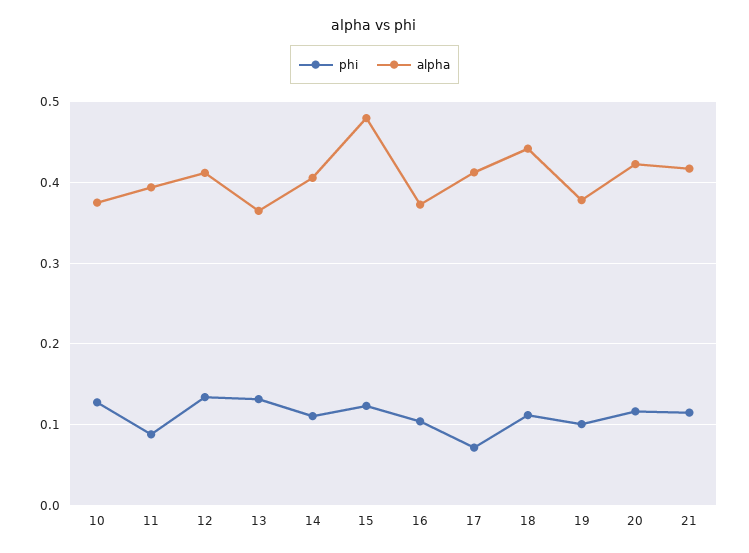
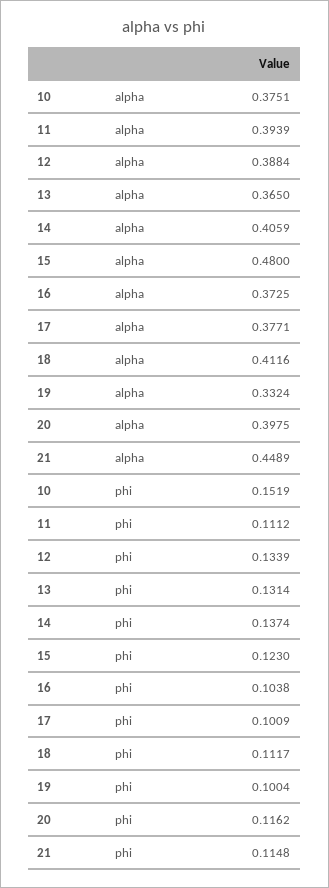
  {
    "phi": {
-     "10": 0.13,
+     "10": 0.1519,
-     "11": 0.09,
+     "11": 0.1112,
      "12": 0.1339,
      "13": 0.1314,
-     "14": 0.11,
+     "14": 0.1374,
      "15": 0.123,
      "16": 0.1038,
-     "17": 0.07,
+     "17": 0.1009,
      "18": 0.1117,
      "19": 0.1004,
      "20": 0.1162,
      "21": 0.1148
    },
    "alpha": {
      "10": 0.3751,
      "11": 0.3939,
-     "12": 0.41,
+     "12": 0.3884,
      "13": 0.365,
      "14": 0.4059,
      "15": 0.48,
      "16": 0.3725,
-     "17": 0.41,
+     "17": 0.3771,
-     "18": 0.44,
+     "18": 0.4116,
-     "19": 0.38,
+     "19": 0.3324,
-     "20": 0.42,
+     "20": 0.3975,
-     "21": 0.42
+     "21": 0.4489
    }
  }

